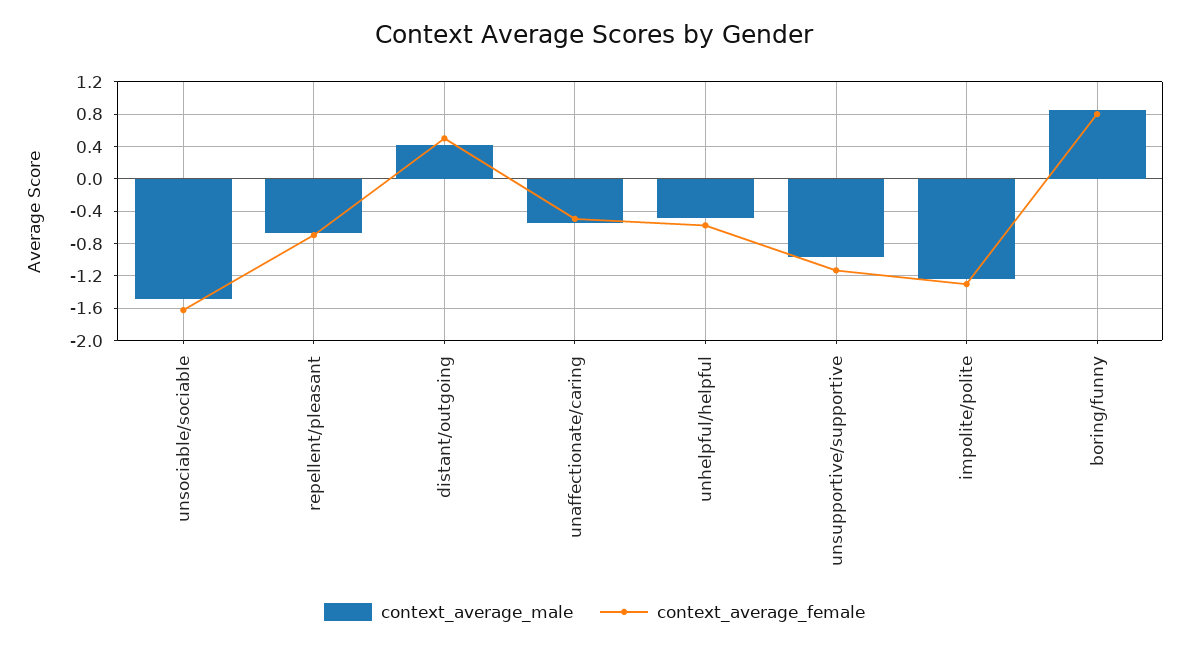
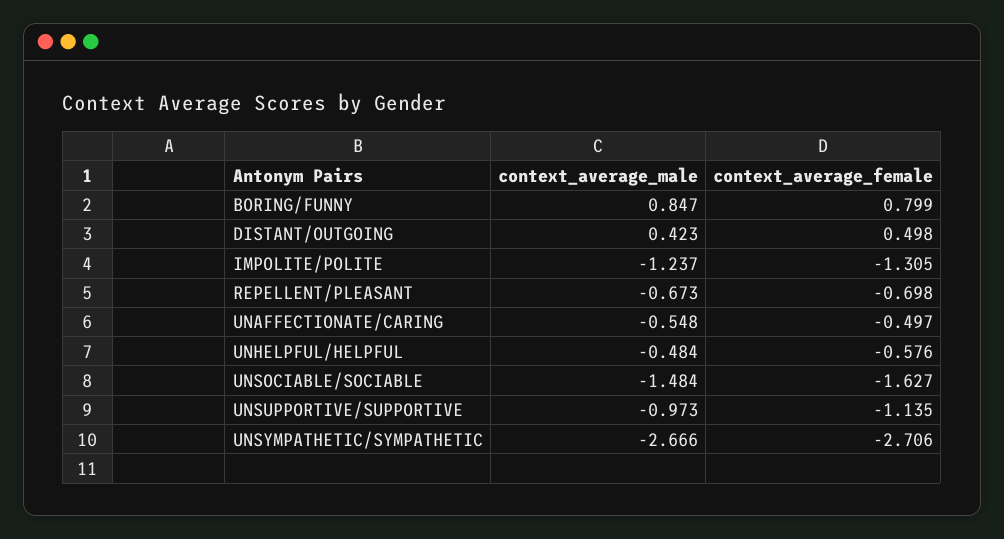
  {
    "context_average_male": {
      "unsociable/sociable": -1.484,
      "repellent/pleasant": -0.673,
      "distant/outgoing": 0.423,
      "unaffectionate/caring": -0.548,
      "unhelpful/helpful": -0.484,
      "unsupportive/supportive": -0.973,
      "impolite/polite": -1.237,
-     "boring/funny": 0.847
+     "boring/funny": 0.847,
+     "UNSYMPATHETIC/SYMPATHETIC": -2.666
    },
    "context_average_female": {
      "unsociable/sociable": -1.627,
      "repellent/pleasant": -0.698,
      "distant/outgoing": 0.498,
      "unaffectionate/caring": -0.497,
      "unhelpful/helpful": -0.576,
      "unsupportive/supportive": -1.135,
      "impolite/polite": -1.305,
-     "boring/funny": 0.799
+     "boring/funny": 0.799,
+     "UNSYMPATHETIC/SYMPATHETIC": -2.706
    }
  }

